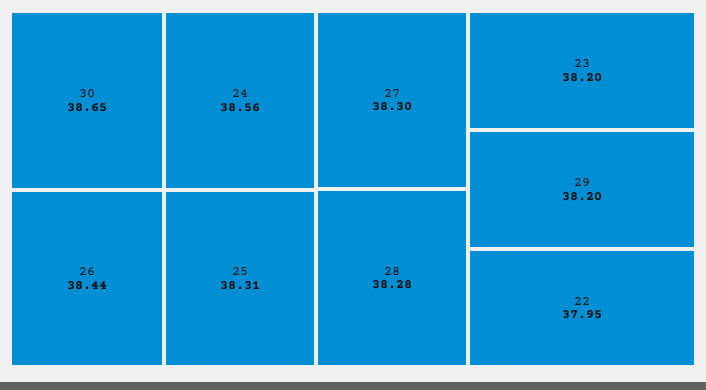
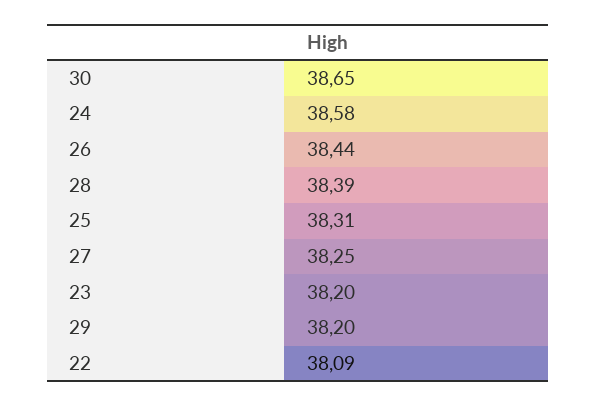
  {
    "30": 38.65,
-   "24": 38.56,
+   "24": 38.58,
    "26": 38.44,
    "25": 38.31,
-   "27": 38.3,
+   "27": 38.25,
-   "28": 38.28,
+   "28": 38.39,
    "23": 38.2,
    "29": 38.2,
-   "22": 37.95
+   "22": 38.09
  }

